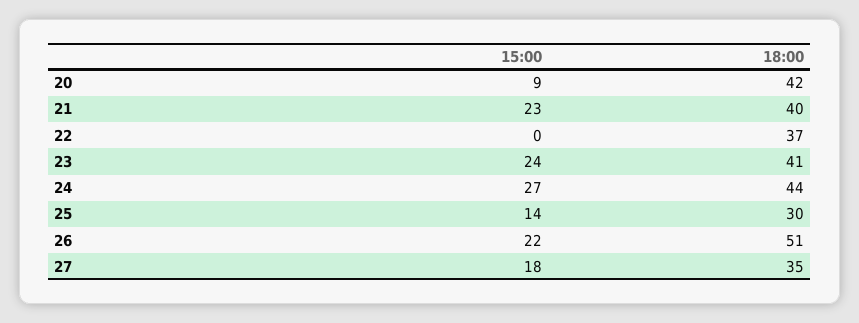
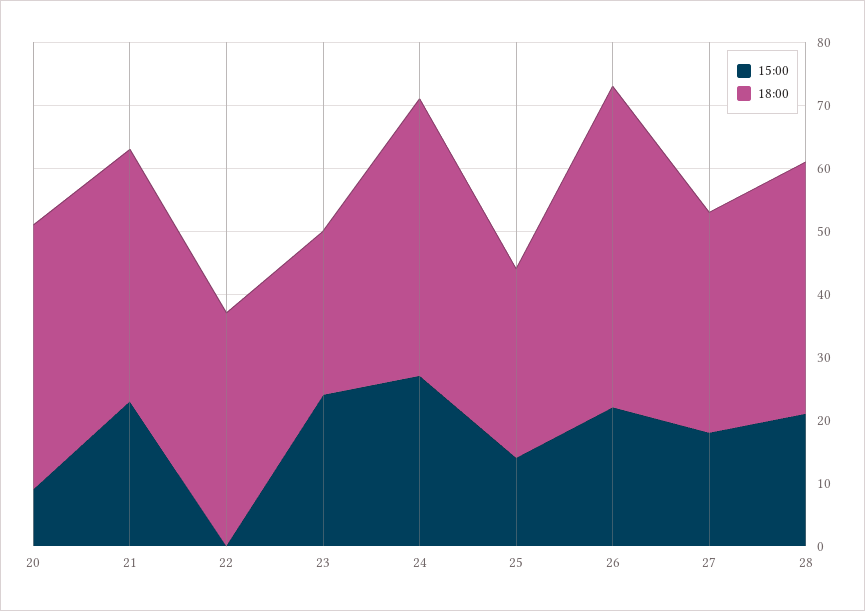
  {
    "15:00": {
      "20": 9,
      "21": 23,
      "22": 0,
      "23": 24,
      "24": 27,
      "25": 14,
      "26": 22,
-     "27": 18
+     "27": 18,
+     "28": 20
    },
    "18:00": {
      "20": 42,
      "21": 40,
      "22": 37,
-     "23": 41,
+     "23": 25,
      "24": 44,
      "25": 30,
      "26": 51,
-     "27": 35
+     "27": 35,
+     "28": 40
    }
  }

